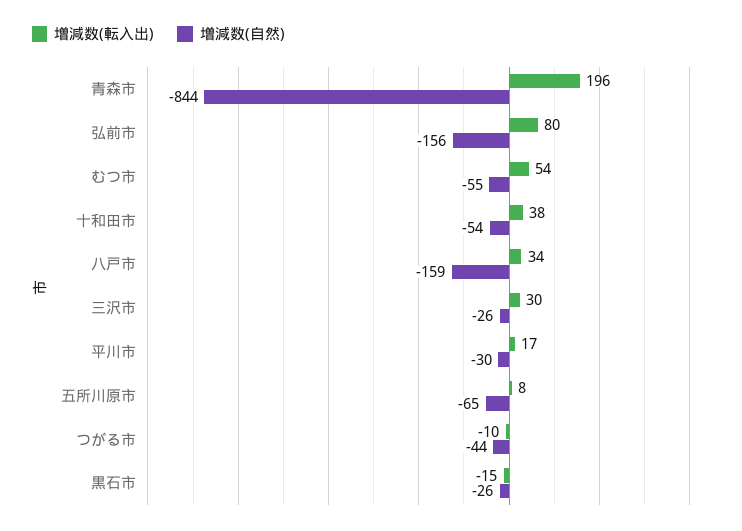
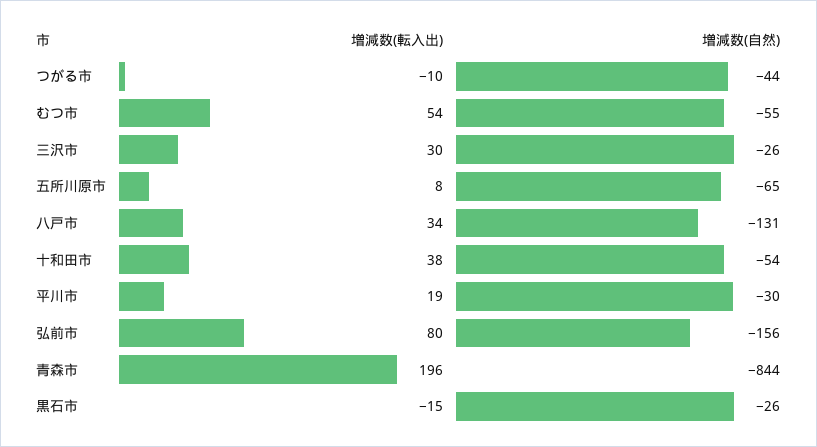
  {
    "増減数(転入出)": {
      "青森市": 196,
      "弘前市": 80,
      "むつ市": 54,
      "十和田市": 38,
      "八戸市": 34,
      "三沢市": 30,
-     "平川市": 17,
+     "平川市": 19,
      "五所川原市": 8,
      "つがる市": -10,
      "黒石市": -15
    },
    "増減数(自然)": {
      "青森市": -844,
      "弘前市": -156,
      "むつ市": -55,
      "十和田市": -54,
-     "八戸市": -159,
+     "八戸市": -131,
      "三沢市": -26,
      "平川市": -30,
      "五所川原市": -65,
      "つがる市": -44,
      "黒石市": -26
    }
  }

